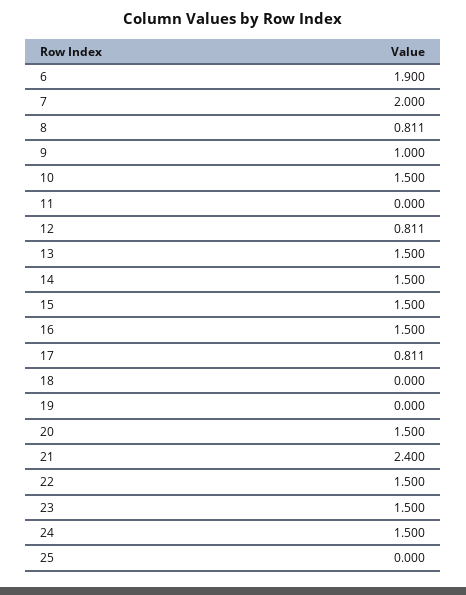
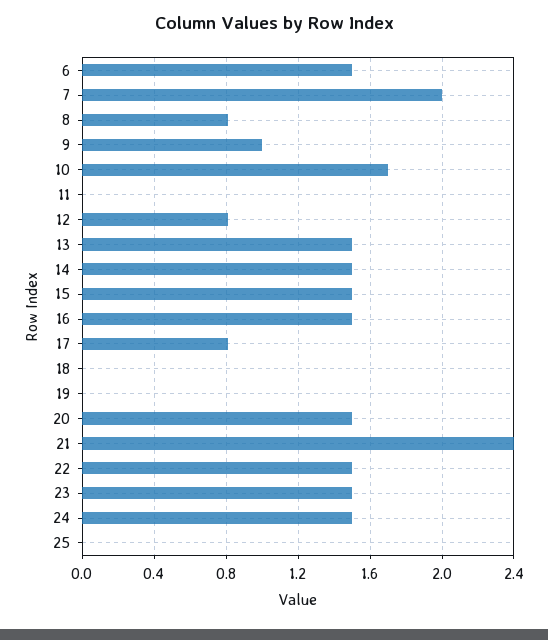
  {
-   "6": 1.9,
+   "6": 1.5,
    "7": 2,
    "8": 0.811,
    "9": 1,
-   "10": 1.5,
+   "10": 1.7,
    "11": 0,
    "12": 0.811,
    "13": 1.5,
    "14": 1.5,
    "15": 1.5,
    "16": 1.5,
    "17": 0.811,
    "18": 0,
    "19": 0,
    "20": 1.5,
    "21": 2.4,
    "22": 1.5,
    "23": 1.5,
    "24": 1.5,
    "25": 0
  }

